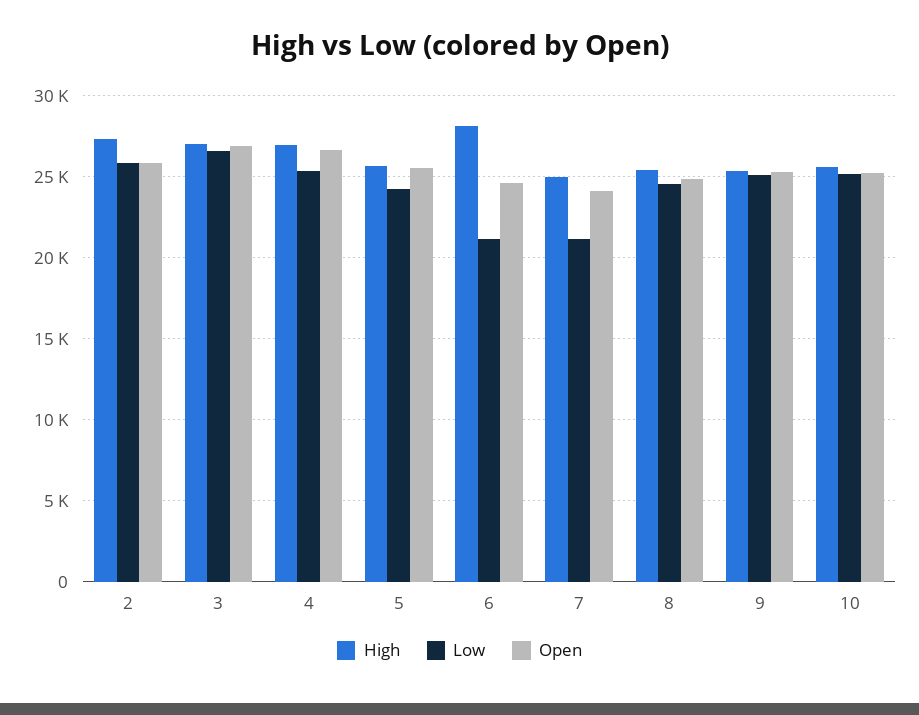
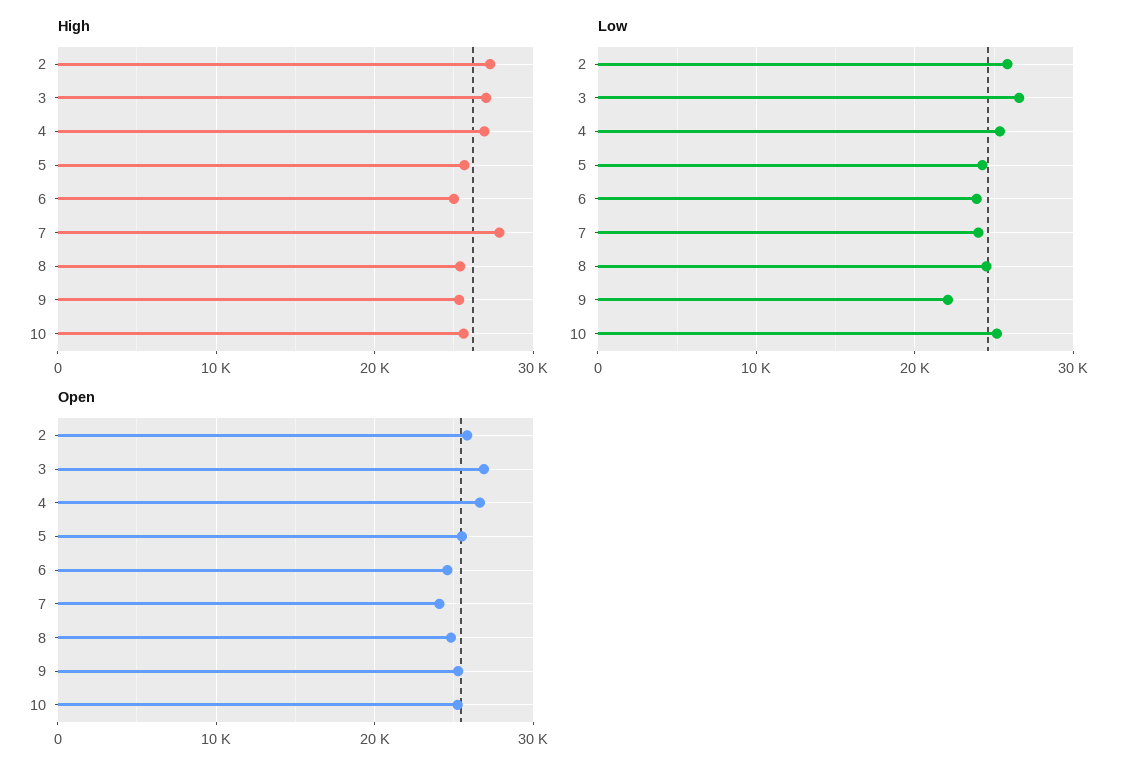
  {
    "High": {
      "2": 27500,
      "3": 27000,
      "4": 27000,
      "5": 25500,
-     "6": 28000,
+     "6": 25000,
-     "7": 25000,
+     "7": 28000,
      "8": 25500,
      "9": 25500,
      "10": 25500
    },
    "Low": {
      "2": 26000,
      "3": 26500,
      "4": 25500,
      "5": 24500,
-     "6": 21000,
+     "6": 24000,
-     "7": 21000,
+     "7": 24000,
      "8": 24500,
-     "9": 25000,
+     "9": 22000,
      "10": 25000
    },
    "Open": {
      "2": 26000,
      "3": 27000,
      "4": 26500,
      "5": 25500,
      "6": 24500,
      "7": 24000,
      "8": 25000,
      "9": 25500,
      "10": 25000
    }
  }

